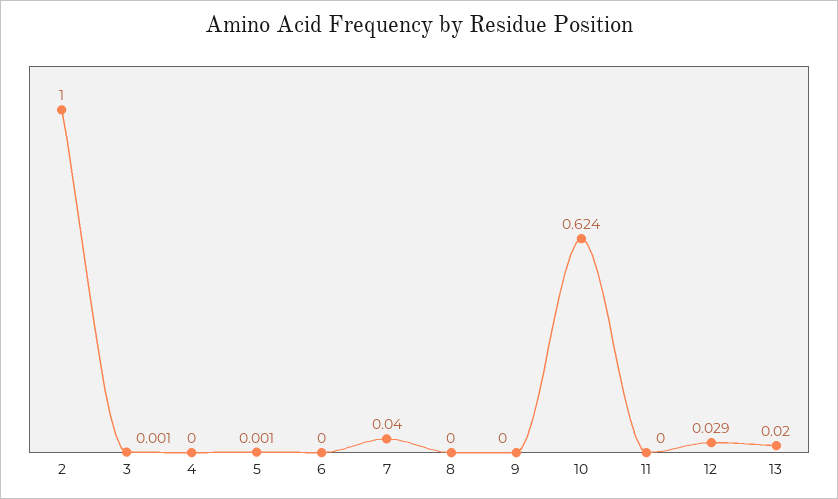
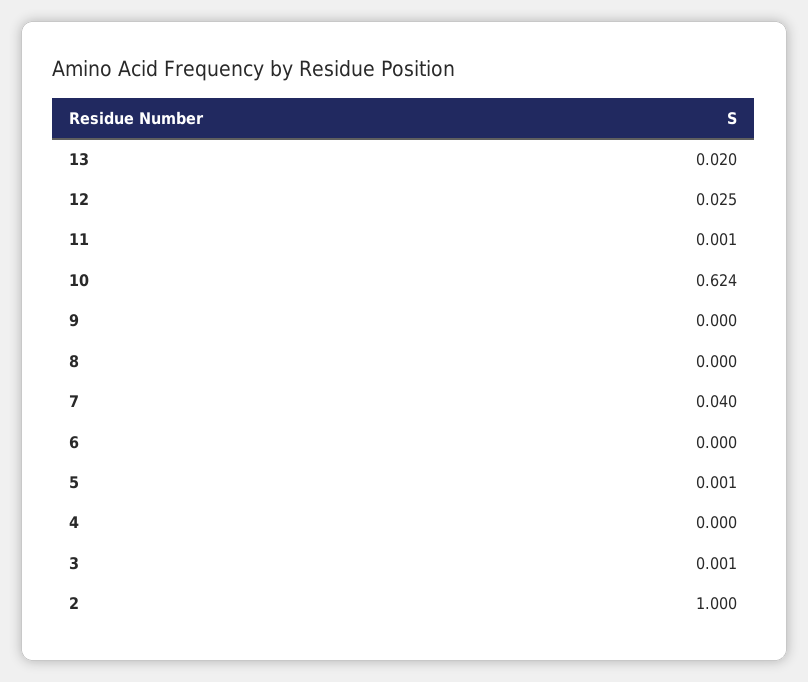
  {
    "2": 1,
    "3": 0.001,
    "4": 0,
    "5": 0.001,
    "6": 0,
    "7": 0.04,
    "8": 0,
    "9": 0,
    "10": 0.624,
-   "11": 0,
+   "11": 0.001,
-   "12": 0.029,
+   "12": 0.025,
    "13": 0.02
  }

